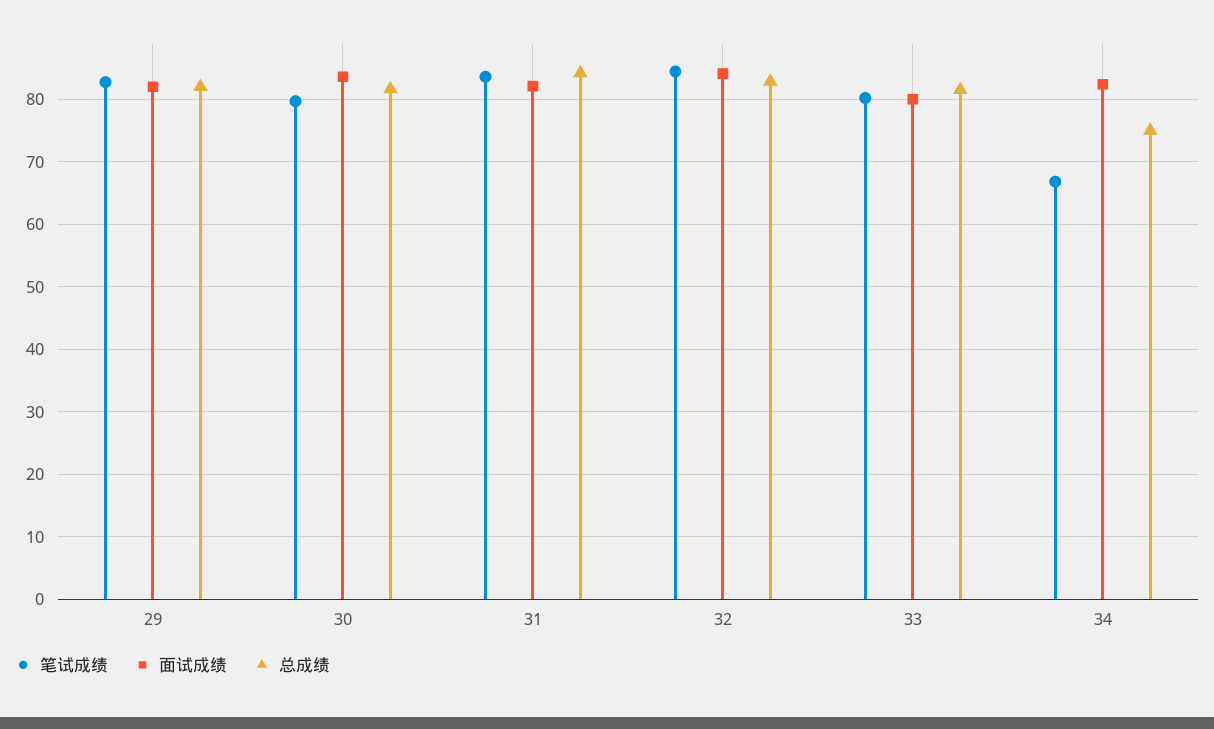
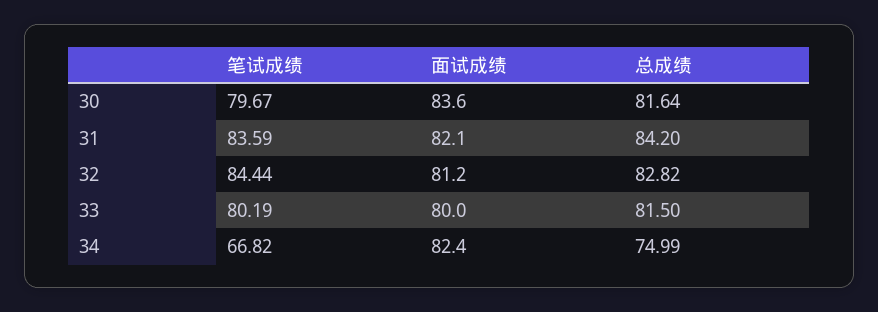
  {
    "笔试成绩": {
-     "29": 83,
      "30": 79.67,
      "31": 83.59,
      "32": 84.44,
      "33": 80.19,
      "34": 66.82
    },
    "面试成绩": {
-     "29": 82,
      "30": 83.6,
      "31": 82.1,
-     "32": 84,
+     "32": 81.2,
      "33": 80,
      "34": 82.4
    },
    "总成绩": {
-     "29": 82,
      "30": 81.64,
      "31": 84.2,
      "32": 82.82,
      "33": 81.5,
      "34": 74.99
    }
  }

